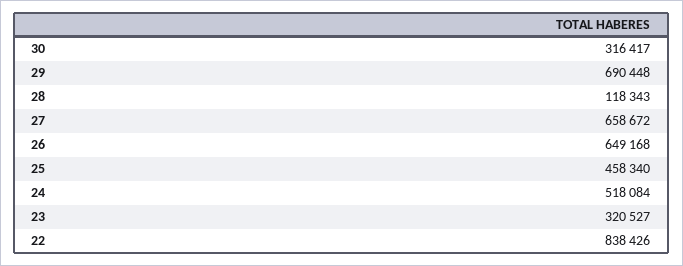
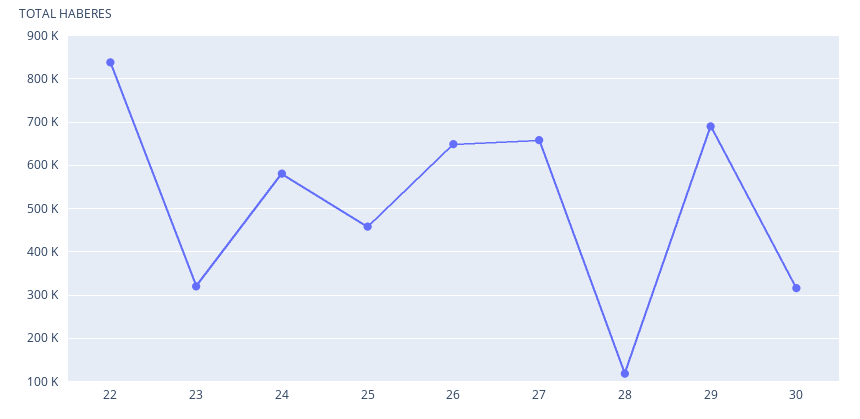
  {
    "30": 316417,
    "29": 690448,
    "28": 118343,
    "27": 658672,
    "26": 649168,
    "25": 458340,
-   "24": 518084,
+   "24": 580000,
    "23": 320527,
    "22": 838426
  }

